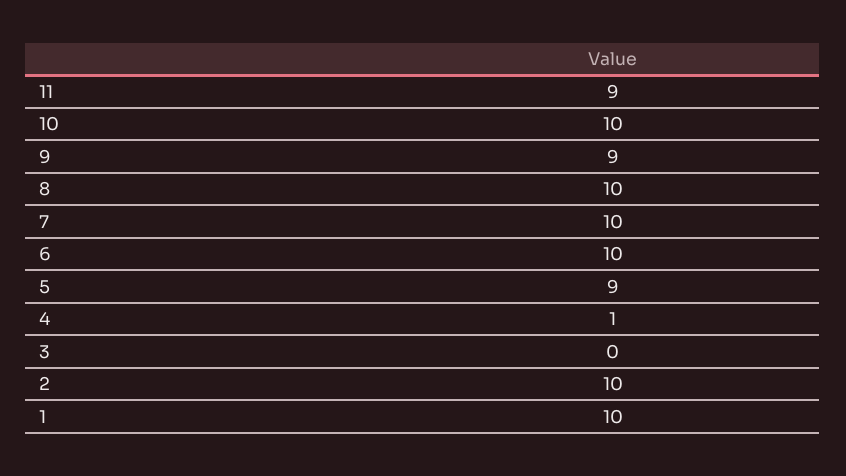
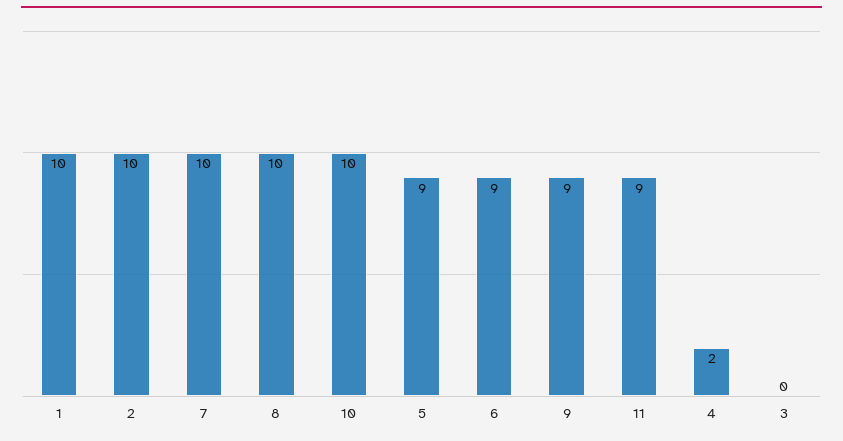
  {
    "11": 9,
    "10": 10,
    "9": 9,
    "8": 10,
    "7": 10,
-   "6": 10,
+   "6": 9,
    "5": 9,
-   "4": 1,
+   "4": 2,
    "3": 0,
    "2": 10,
    "1": 10
  }

